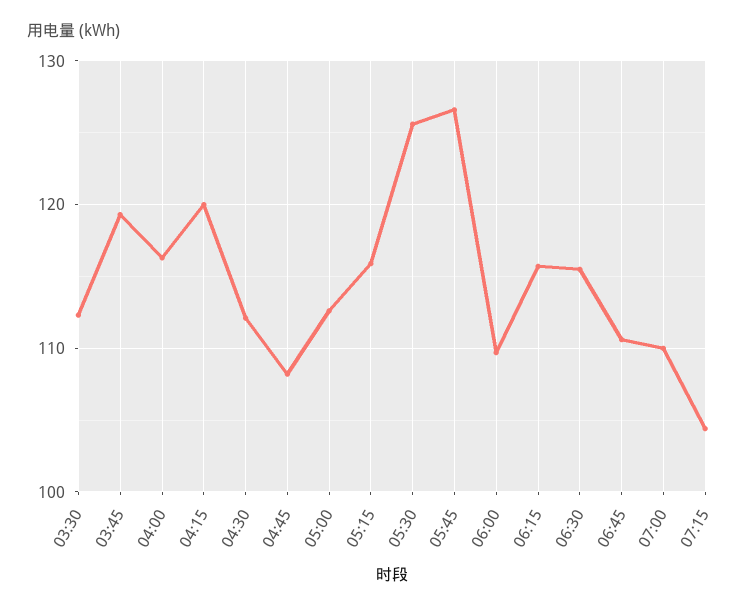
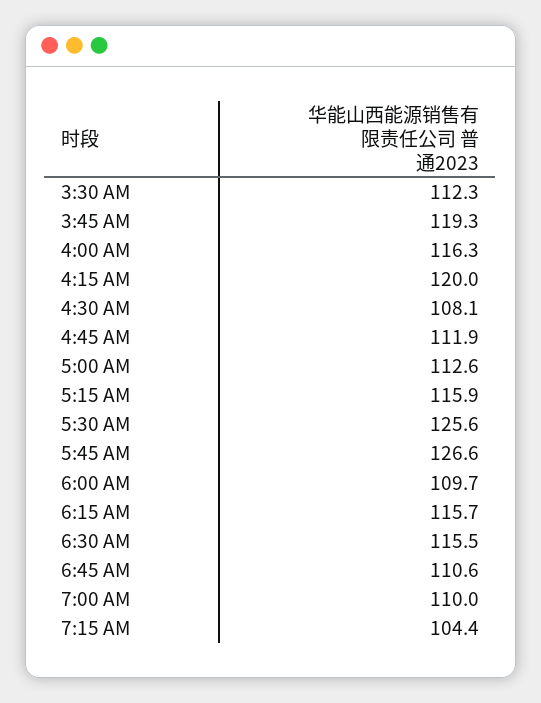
  {
    "03:30": 112.3,
    "03:45": 119.3,
    "04:00": 116.3,
    "04:15": 120,
-   "04:30": 112,
+   "04:30": 108.1,
-   "04:45": 108,
+   "04:45": 111.9,
    "05:00": 112.6,
    "05:15": 115.9,
    "05:30": 125.6,
    "05:45": 126.6,
    "06:00": 109.7,
    "06:15": 115.7,
    "06:30": 115.5,
    "06:45": 110.6,
    "07:00": 110,
    "07:15": 104.4
  }

